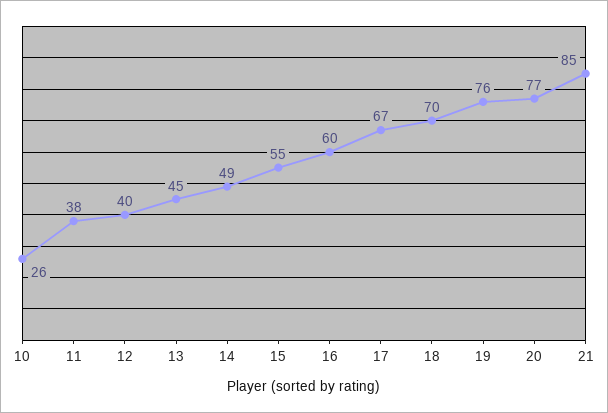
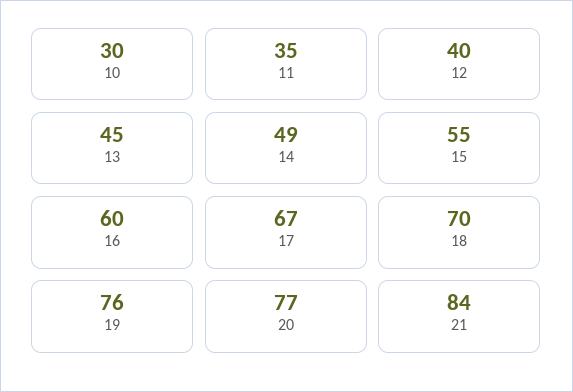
  {
-   "10": 26,
+   "10": 30,
-   "11": 38,
+   "11": 35,
    "12": 40,
    "13": 45,
    "14": 49,
    "15": 55,
    "16": 60,
    "17": 67,
    "18": 70,
    "19": 76,
    "20": 77,
-   "21": 85
+   "21": 84
  }

